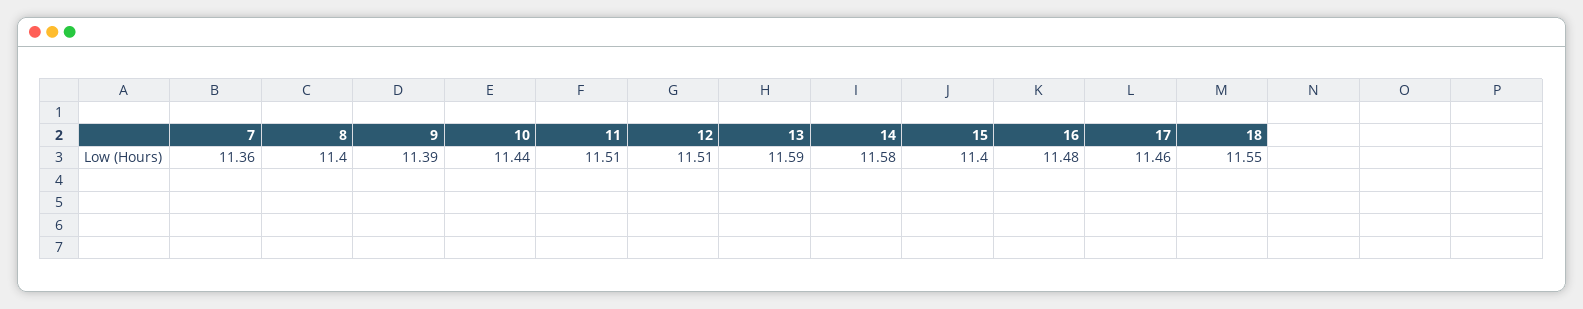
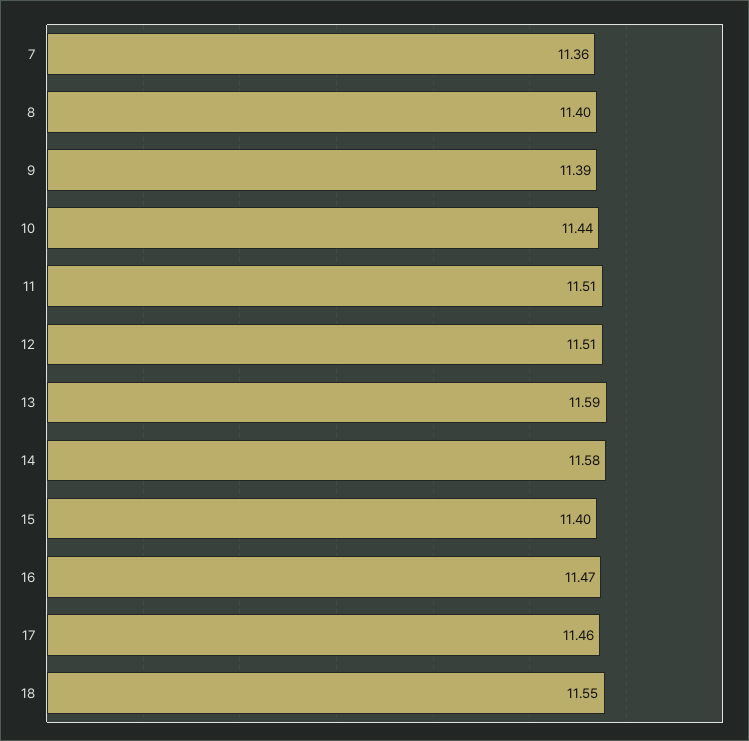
  {
    "7": 11.36,
    "8": 11.4,
    "9": 11.39,
    "10": 11.44,
    "11": 11.51,
    "12": 11.51,
    "13": 11.59,
    "14": 11.58,
    "15": 11.4,
-   "16": 11.48,
+   "16": 11.47,
    "17": 11.46,
    "18": 11.55
  }

